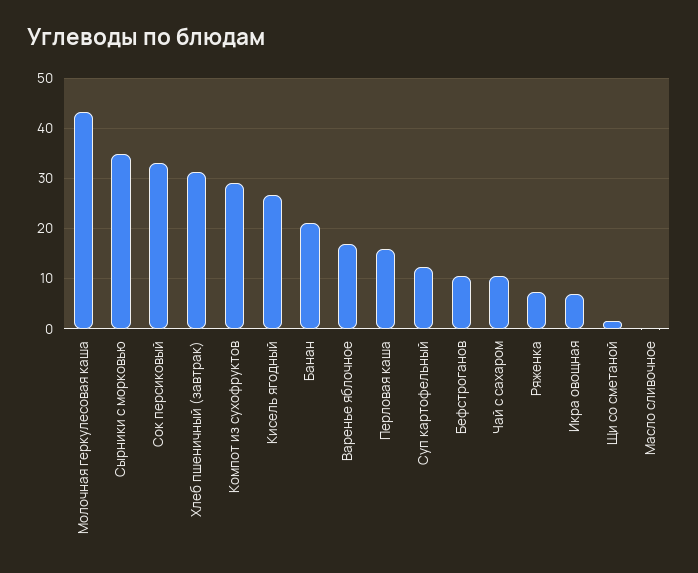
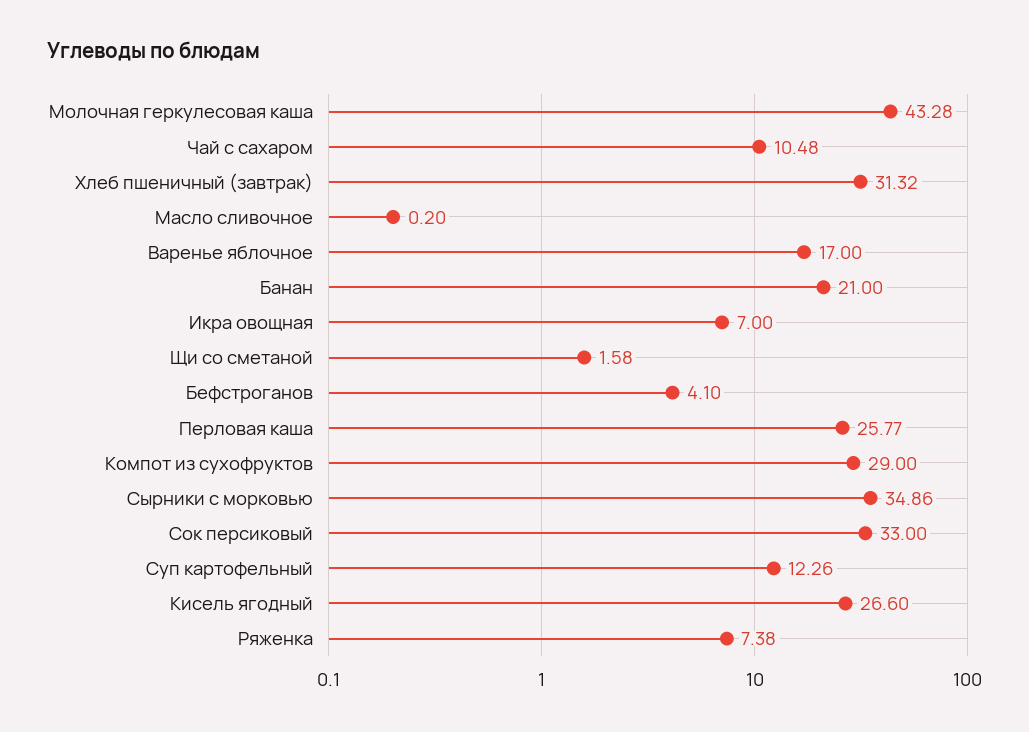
  {
    "Молочная геркулесовая каша": 43.28,
    "Сырники с морковью": 34.86,
    "Сок персиковый": 33,
    "Хлеб пшеничный (завтрак)": 31.32,
    "Компот из сухофруктов": 29,
    "Кисель ягодный": 26.6,
    "Банан": 21,
    "Варенье яблочное": 17,
-   "Перловая каша": 16,
+   "Перловая каша": 25.77,
    "Суп картофельный": 12.26,
-   "Бефстроганов": 10,
+   "Бефстроганов": 4.1,
    "Чай с сахаром": 10.48,
    "Ряженка": 7.38,
    "Икра овощная": 7,
    "Щи со сметаной": 1.58,
    "Масло сливочное": 0.2
  }

